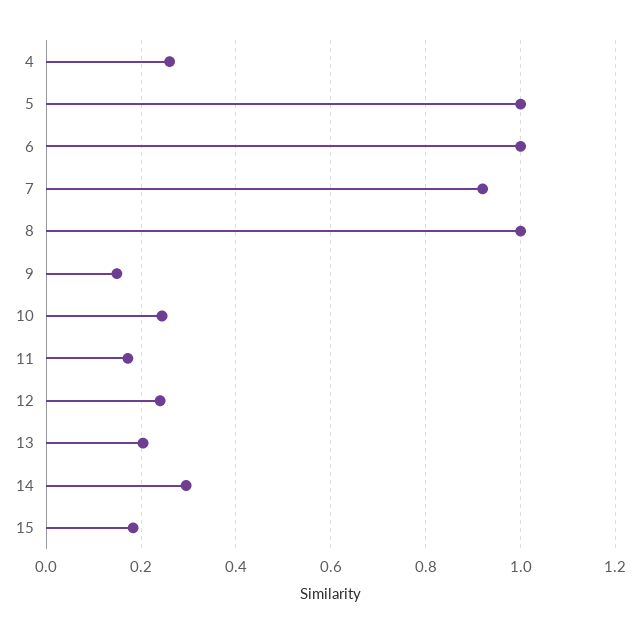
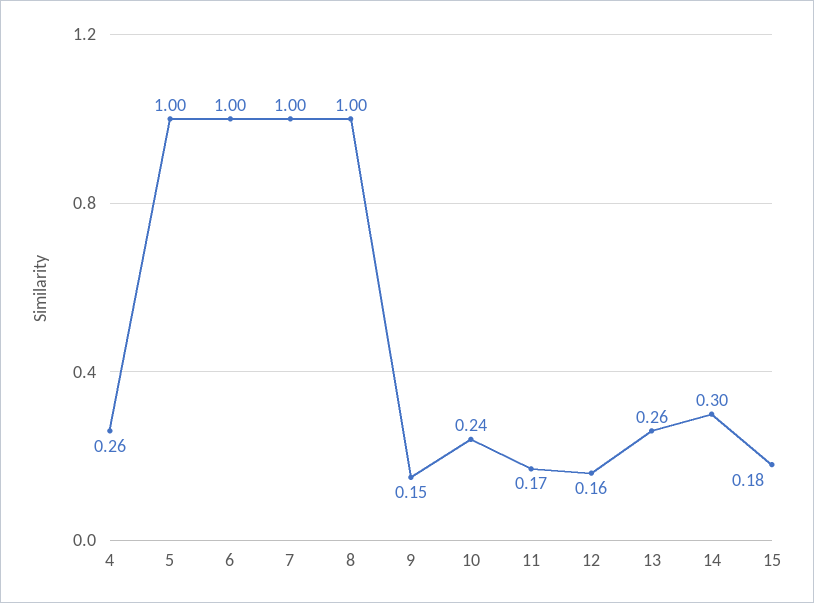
  {
    "4": 0.26,
    "5": 1,
    "6": 1,
-   "7": 0.92,
+   "7": 1,
    "8": 1,
    "9": 0.15,
    "10": 0.24,
    "11": 0.17,
-   "12": 0.24,
+   "12": 0.16,
-   "13": 0.2,
+   "13": 0.26,
    "14": 0.3,
    "15": 0.18
  }

